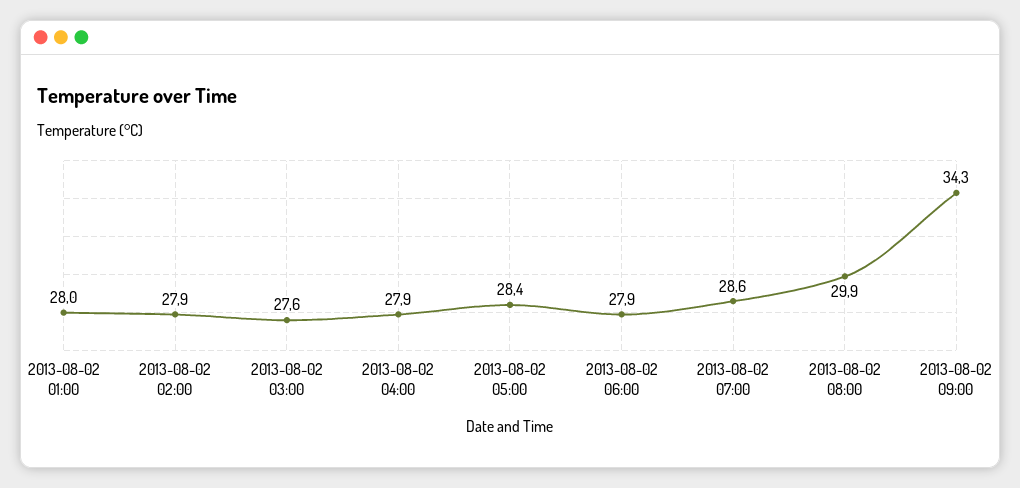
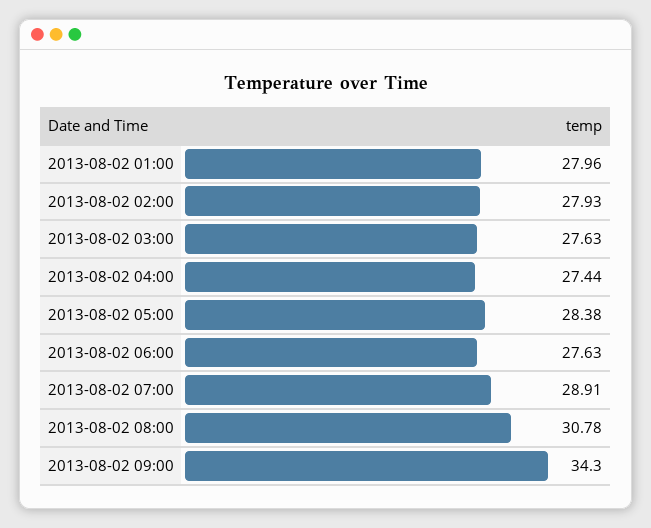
  {
    "2013-08-02 01:00": 27.96,
    "2013-08-02 02:00": 27.93,
    "2013-08-02 03:00": 27.63,
-   "2013-08-02 04:00": 27.9,
+   "2013-08-02 04:00": 27.44,
    "2013-08-02 05:00": 28.38,
-   "2013-08-02 06:00": 27.9,
+   "2013-08-02 06:00": 27.63,
-   "2013-08-02 07:00": 28.6,
+   "2013-08-02 07:00": 28.91,
-   "2013-08-02 08:00": 29.9,
+   "2013-08-02 08:00": 30.78,
    "2013-08-02 09:00": 34.3
  }

